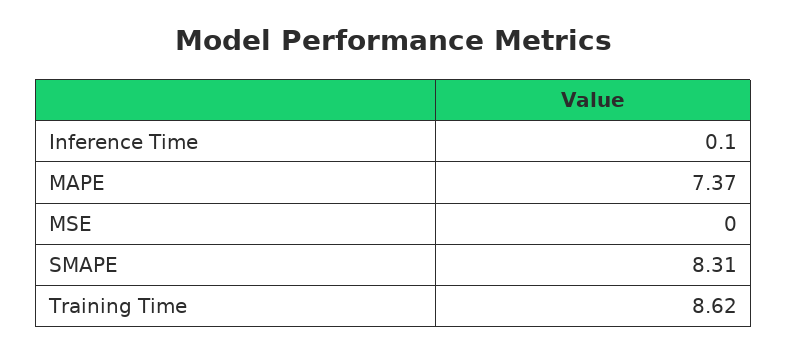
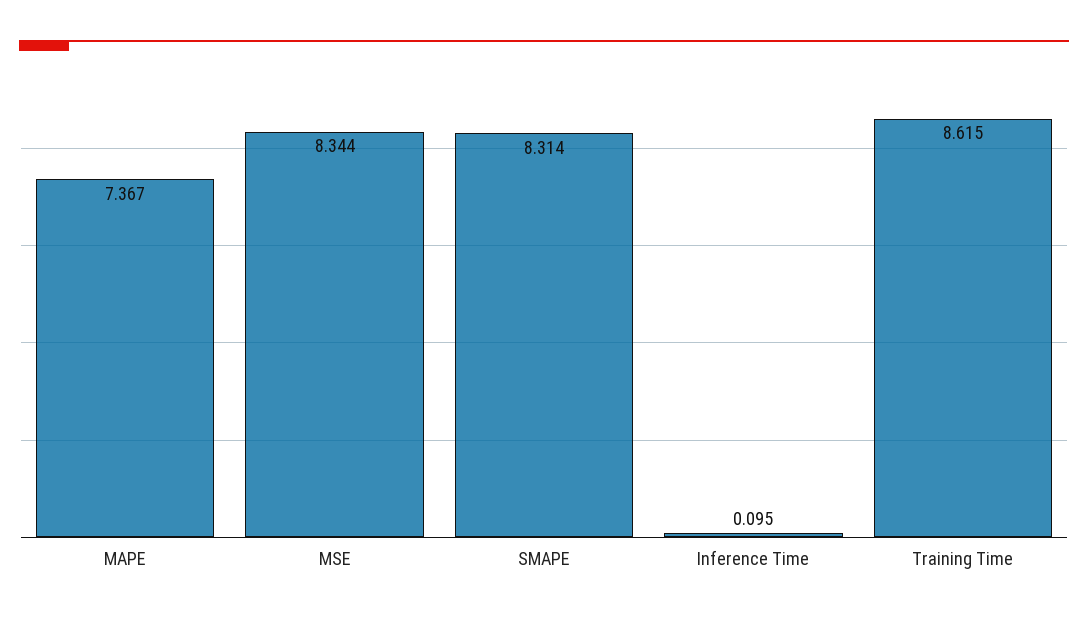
  {
    "Inference Time": 0.095,
    "MAPE": 7.367,
-   "MSE": 0,
+   "MSE": 8.344,
    "SMAPE": 8.314,
    "Training Time": 8.615
  }

